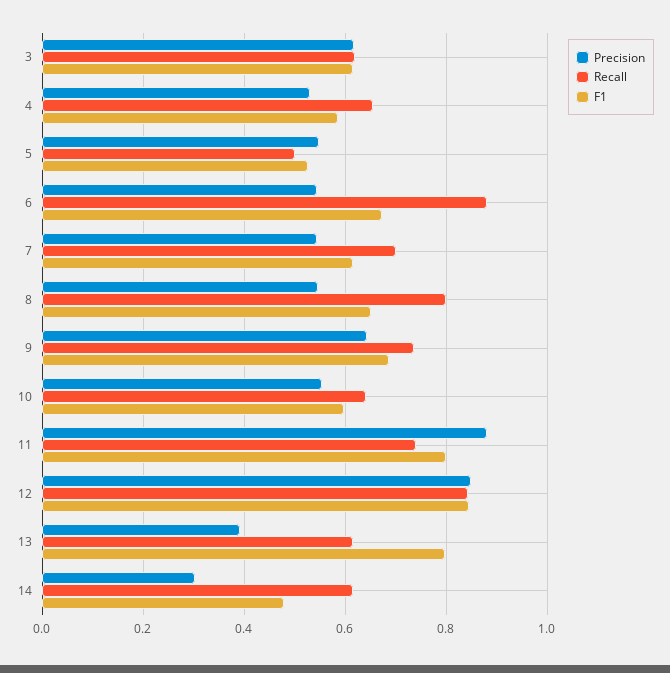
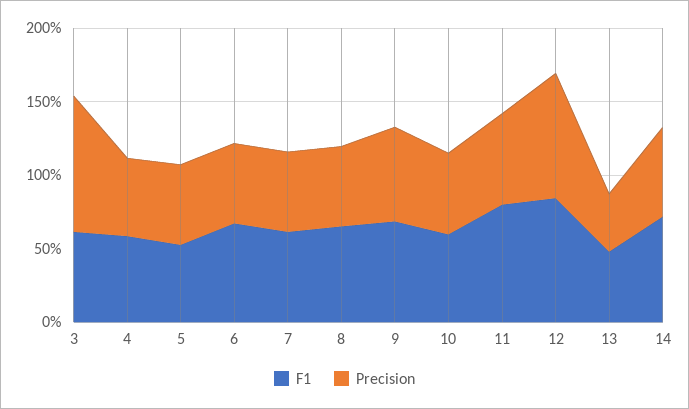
  {
    "Precision": {
-     "3": 0.62,
+     "3": 0.9,
      "4": 0.54,
      "5": 0.54,
      "6": 0.54,
      "7": 0.54,
      "8": 0.54,
      "9": 0.64,
      "10": 0.56,
-     "11": 0.88,
+     "11": 0.6,
      "12": 0.84,
      "13": 0.4,
-     "14": 0.3
+     "14": 0.6
    },
-   "Recall": {
-     "3": 0.62,
-     "4": 0.66,
-     "5": 0.5,
-     "6": 0.88,
-     "7": 0.7,
-     "8": 0.8,
-     "9": 0.74,
-     "10": 0.64,
-     "11": 0.74,
-     "12": 0.84,
-     "13": 0.62,
-     "14": 0.62
-   },
    "F1": {
      "3": 0.62,
      "4": 0.58,
      "5": 0.52,
      "6": 0.68,
      "7": 0.62,
      "8": 0.66,
      "9": 0.68,
      "10": 0.6,
      "11": 0.8,
      "12": 0.84,
-     "13": 0.8,
+     "13": 0.5,
-     "14": 0.48
+     "14": 0.7
    }
  }

